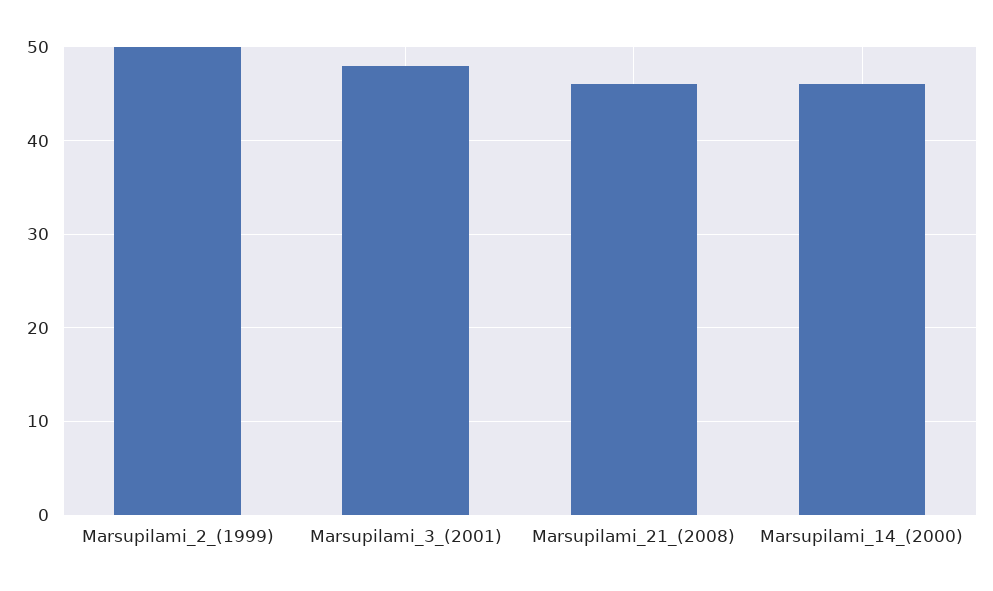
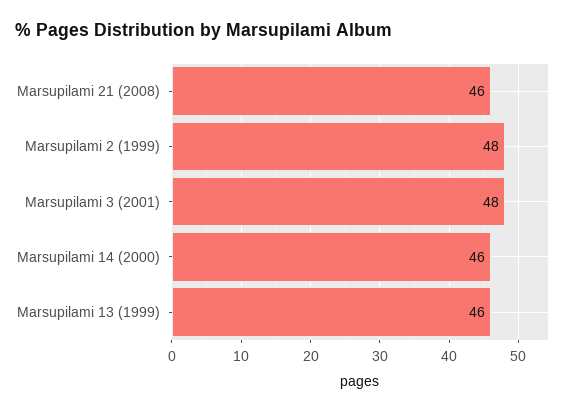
  {
-   "Marsupilami_2_(1999)": 50,
+   "Marsupilami_2_(1999)": 48,
    "Marsupilami_3_(2001)": 48,
    "Marsupilami_21_(2008)": 46,
-   "Marsupilami_14_(2000)": 46
+   "Marsupilami_14_(2000)": 46,
+   "Marsupilami 13 (1999)": 46
  }

